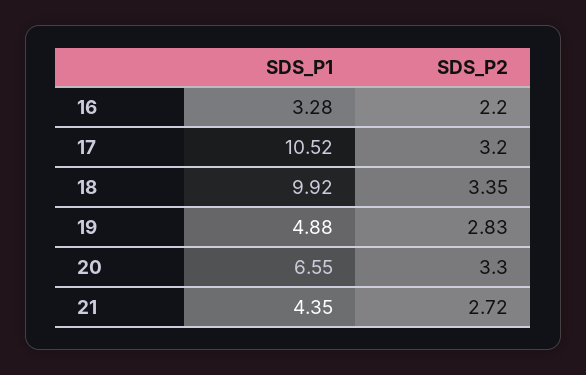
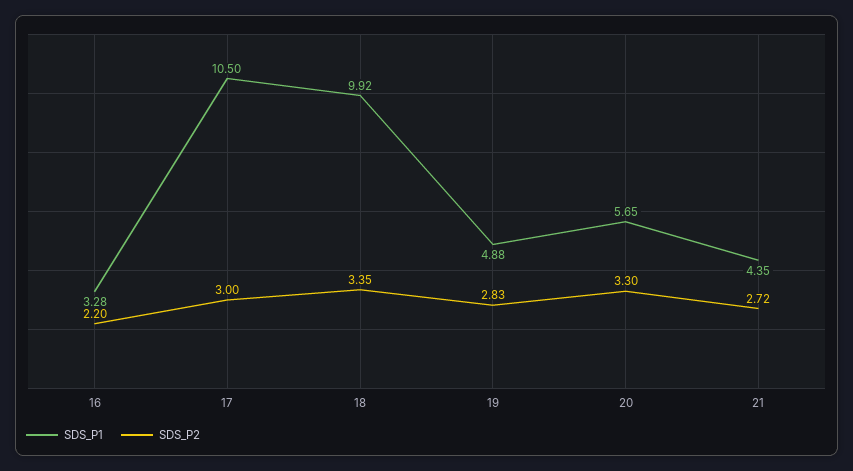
  {
    "SDS_P1": {
      "16": 3.28,
-     "17": 10.52,
+     "17": 10.5,
      "18": 9.92,
      "19": 4.88,
-     "20": 6.55,
+     "20": 5.65,
      "21": 4.35
    },
    "SDS_P2": {
      "16": 2.2,
-     "17": 3.2,
+     "17": 3,
      "18": 3.35,
      "19": 2.83,
      "20": 3.3,
      "21": 2.72
    }
  }

